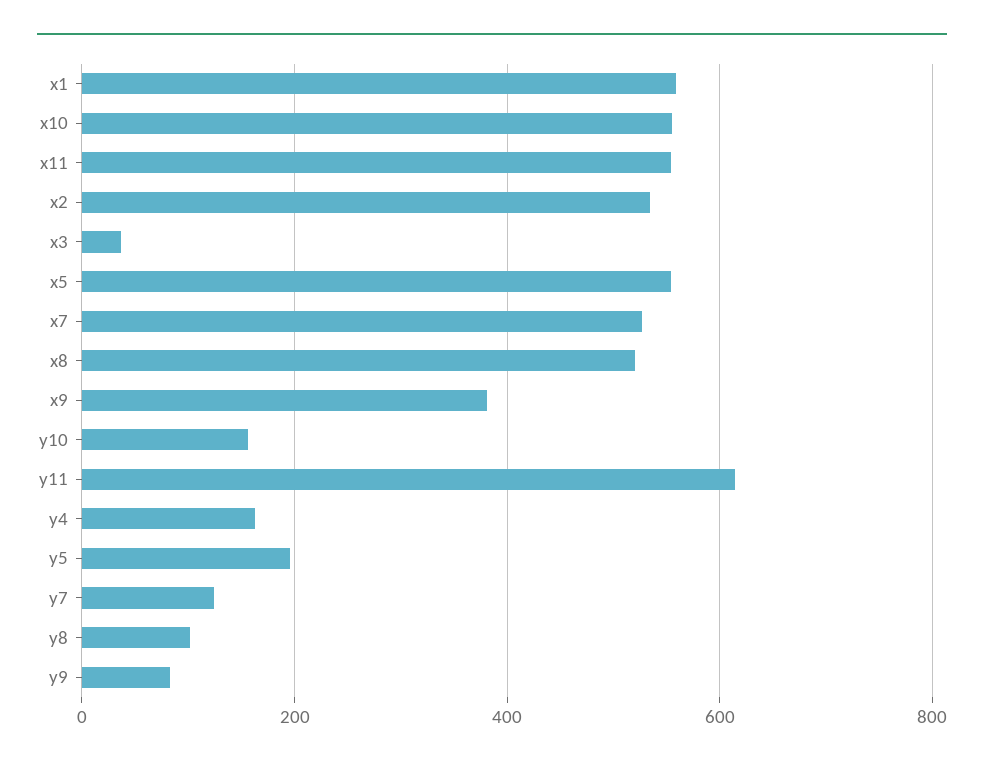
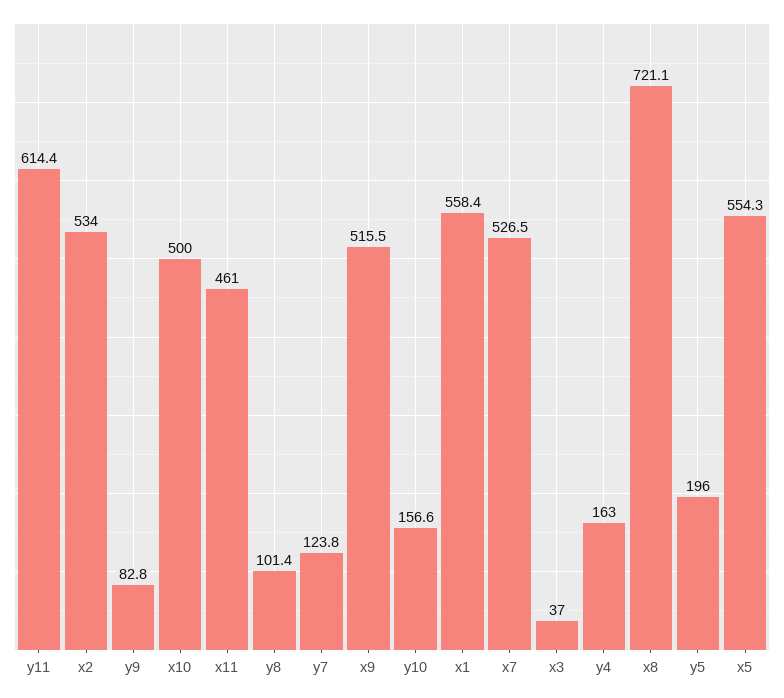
  {
    "x1": 558.4,
-   "x10": 560,
+   "x10": 500,
-   "x11": 560,
+   "x11": 461,
    "x2": 534,
    "x3": 37,
    "x5": 554.3,
    "x7": 526.5,
-   "x8": 520,
+   "x8": 721.1,
-   "x9": 380,
+   "x9": 515.5,
    "y10": 156.6,
    "y11": 614.4,
    "y4": 163,
    "y5": 196,
    "y7": 123.8,
    "y8": 101.4,
    "y9": 82.8
  }

